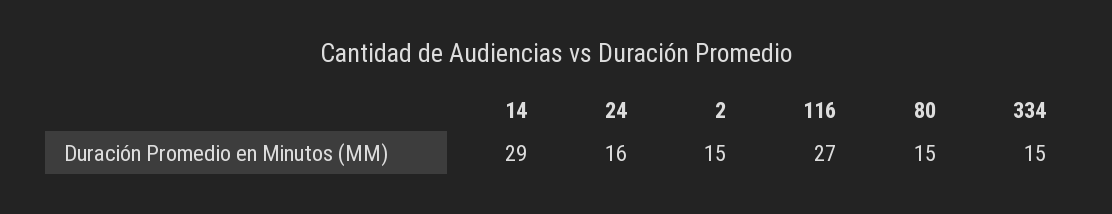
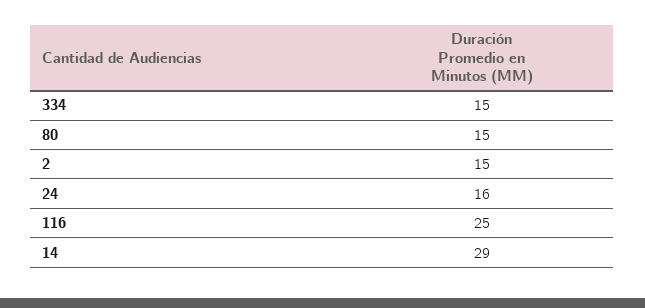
  {
    "14": 29,
    "24": 16,
    "2": 15,
-   "116": 27,
+   "116": 25,
    "80": 15,
    "334": 15
  }

